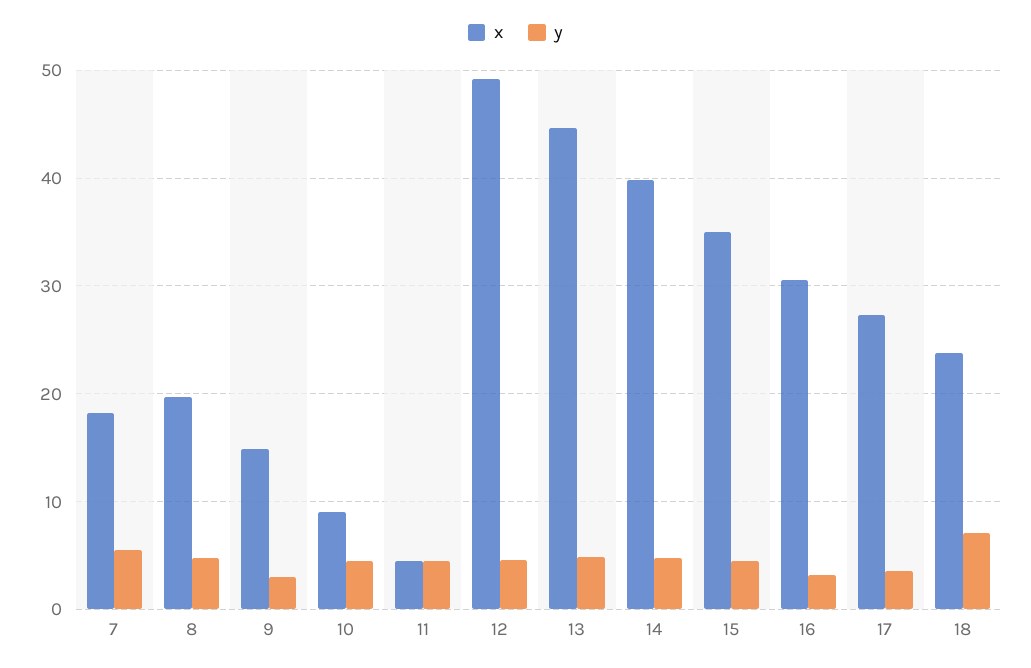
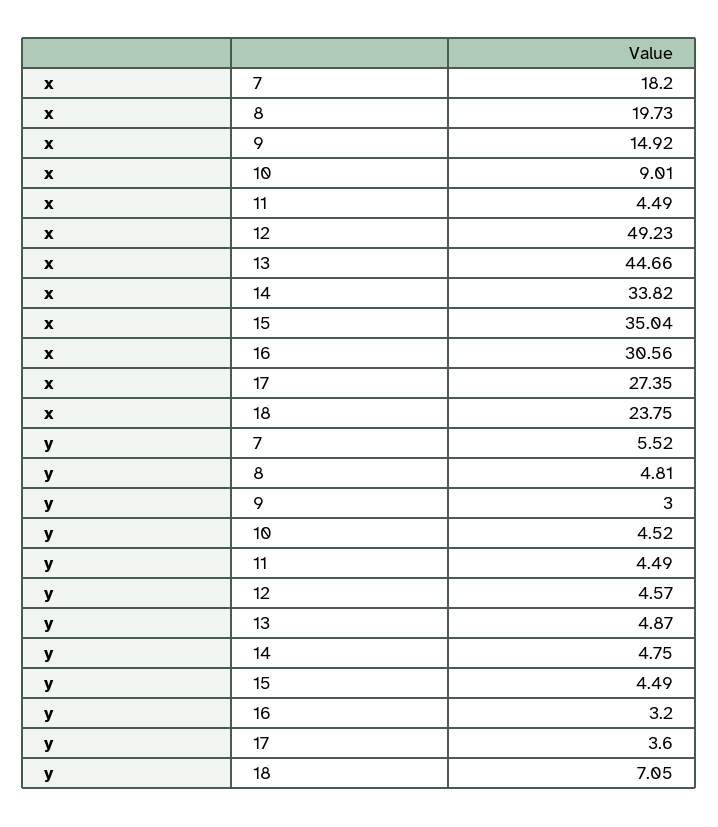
  {
    "x": {
      "7": 18.2,
      "8": 19.73,
      "9": 14.92,
      "10": 9.01,
      "11": 4.49,
      "12": 49.23,
      "13": 44.66,
-     "14": 40,
+     "14": 33.82,
      "15": 35.04,
      "16": 30.56,
      "17": 27.35,
      "18": 23.75
    },
    "y": {
      "7": 5.52,
      "8": 4.81,
      "9": 3,
      "10": 4.52,
      "11": 4.49,
      "12": 4.57,
      "13": 4.87,
      "14": 4.75,
      "15": 4.49,
      "16": 3.2,
      "17": 3.6,
      "18": 7.05
    }
  }

